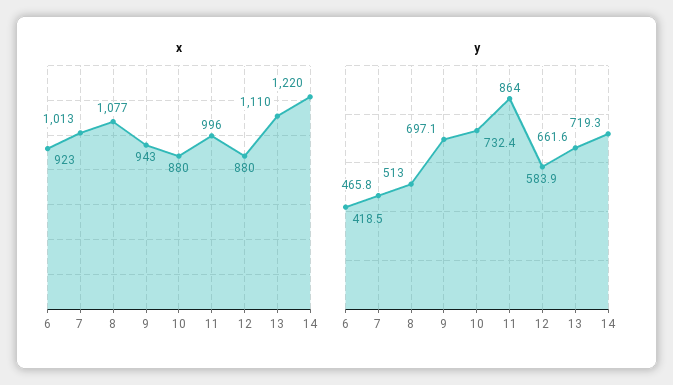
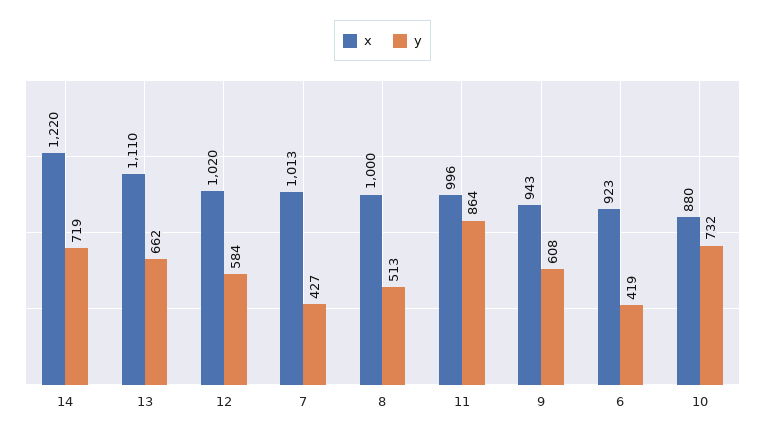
  {
    "x": {
      "6": 923,
      "7": 1013,
-     "8": 1077,
+     "8": 1000,
      "9": 943,
      "10": 880,
      "11": 996,
-     "12": 880,
+     "12": 1020,
      "13": 1110,
      "14": 1220
    },
    "y": {
      "6": 418.5,
-     "7": 465.8,
+     "7": 427,
      "8": 513,
-     "9": 697.1,
+     "9": 608,
      "10": 732.4,
      "11": 864,
      "12": 583.9,
      "13": 661.6,
      "14": 719.3
    }
  }

